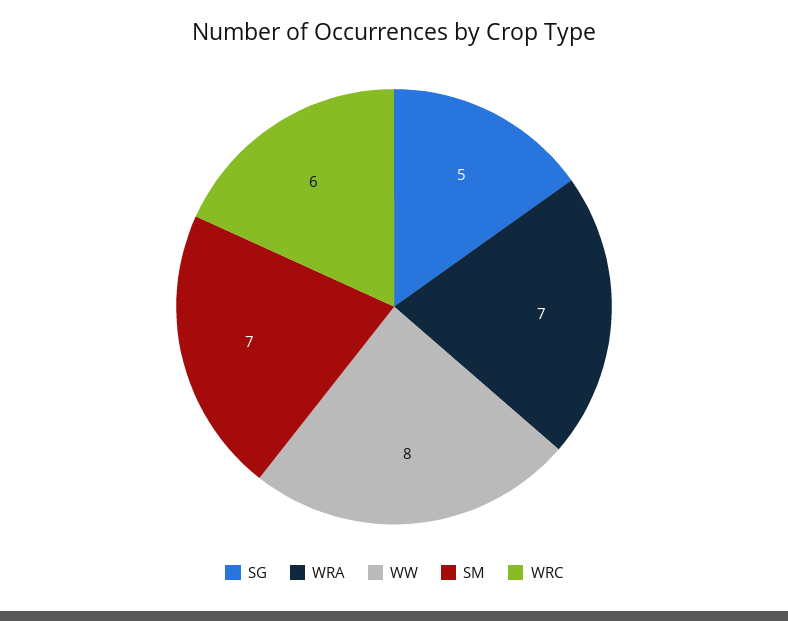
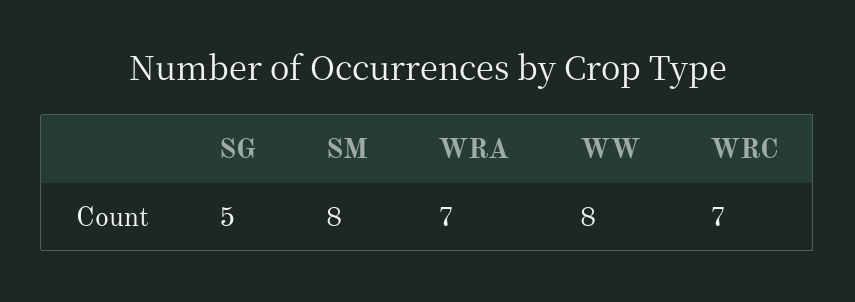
  {
    "SG": 5,
    "WRA": 7,
    "WW": 8,
-   "SM": 7,
+   "SM": 8,
-   "WRC": 6
+   "WRC": 7
  }

